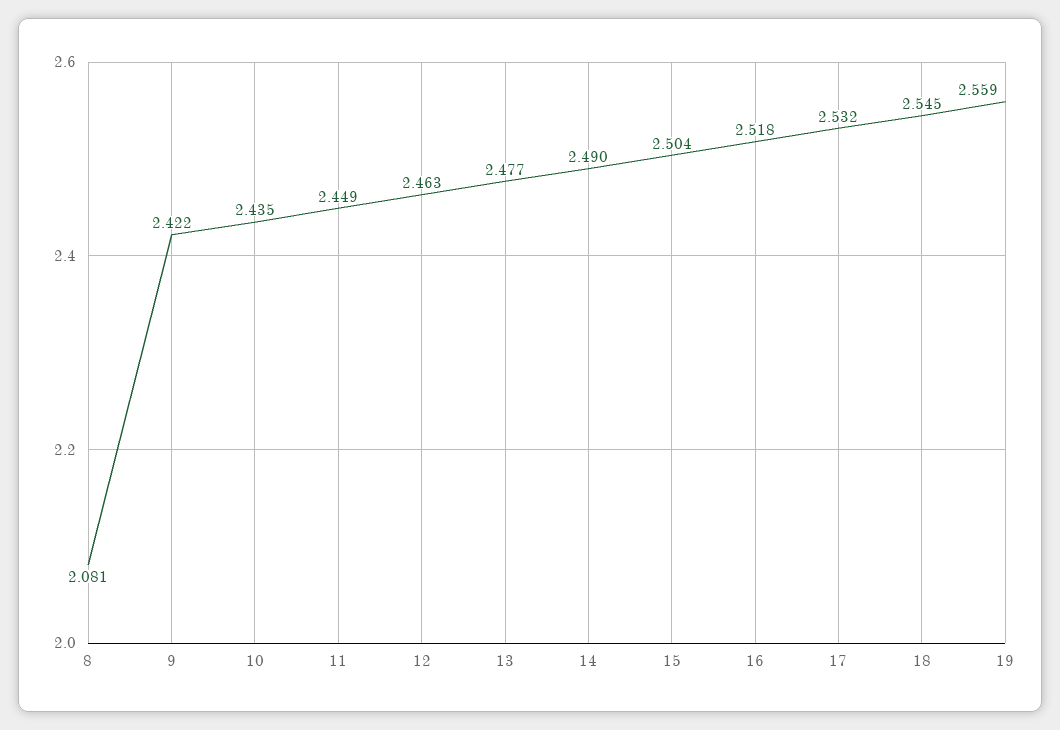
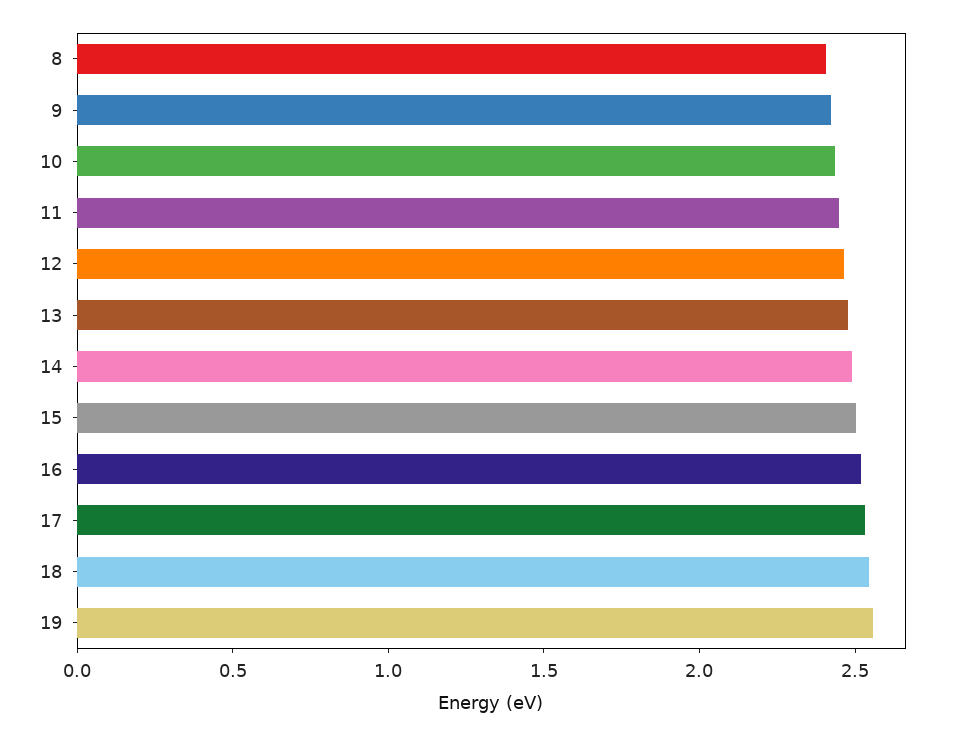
  {
-   "8": 2.081,
+   "8": 2.4,
    "9": 2.422,
    "10": 2.435,
    "11": 2.449,
    "12": 2.463,
    "13": 2.477,
    "14": 2.49,
    "15": 2.504,
    "16": 2.518,
    "17": 2.532,
    "18": 2.545,
    "19": 2.559
  }

